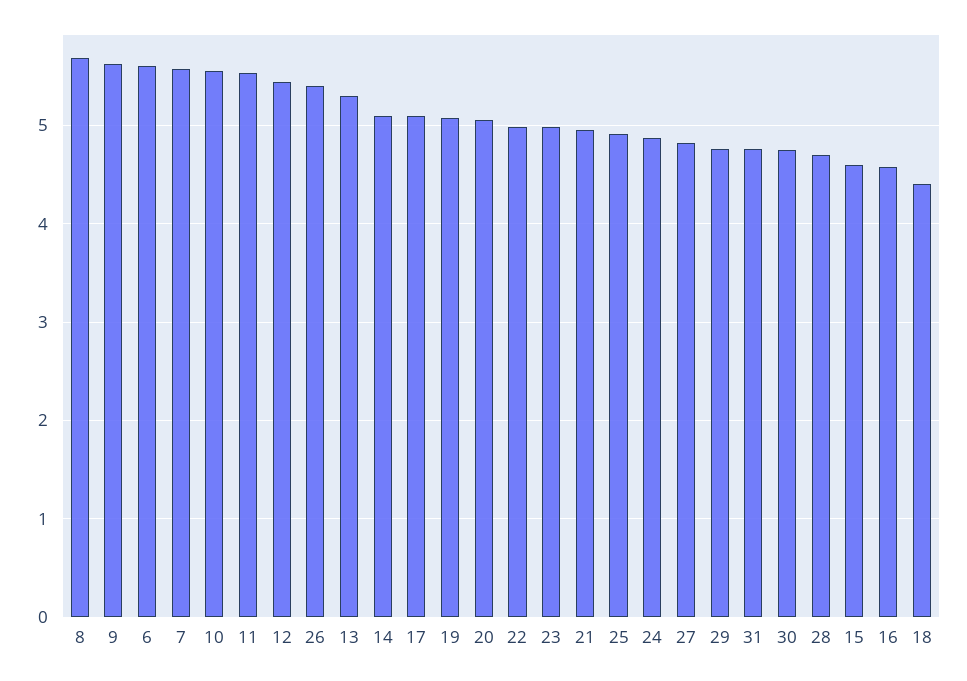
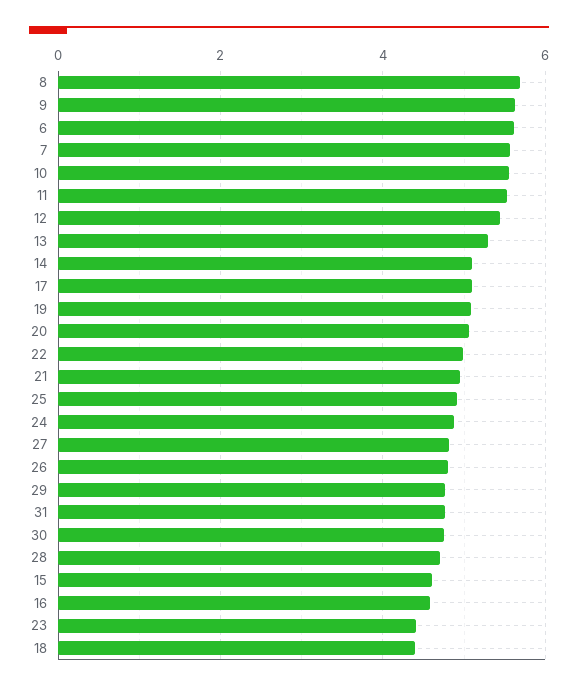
  {
    "8": 5.7,
    "9": 5.6,
    "6": 5.6,
    "7": 5.6,
    "10": 5.6,
    "11": 5.5,
    "12": 5.4,
-   "26": 5.4,
+   "26": 4.8,
    "13": 5.3,
    "14": 5.1,
    "17": 5.1,
    "19": 5.1,
    "20": 5.1,
    "22": 5,
-   "23": 5,
+   "23": 4.4,
    "21": 5,
    "25": 4.9,
    "24": 4.9,
    "27": 4.8,
    "29": 4.8,
    "31": 4.8,
    "30": 4.8,
    "28": 4.7,
    "15": 4.6,
    "16": 4.6,
    "18": 4.4
  }

